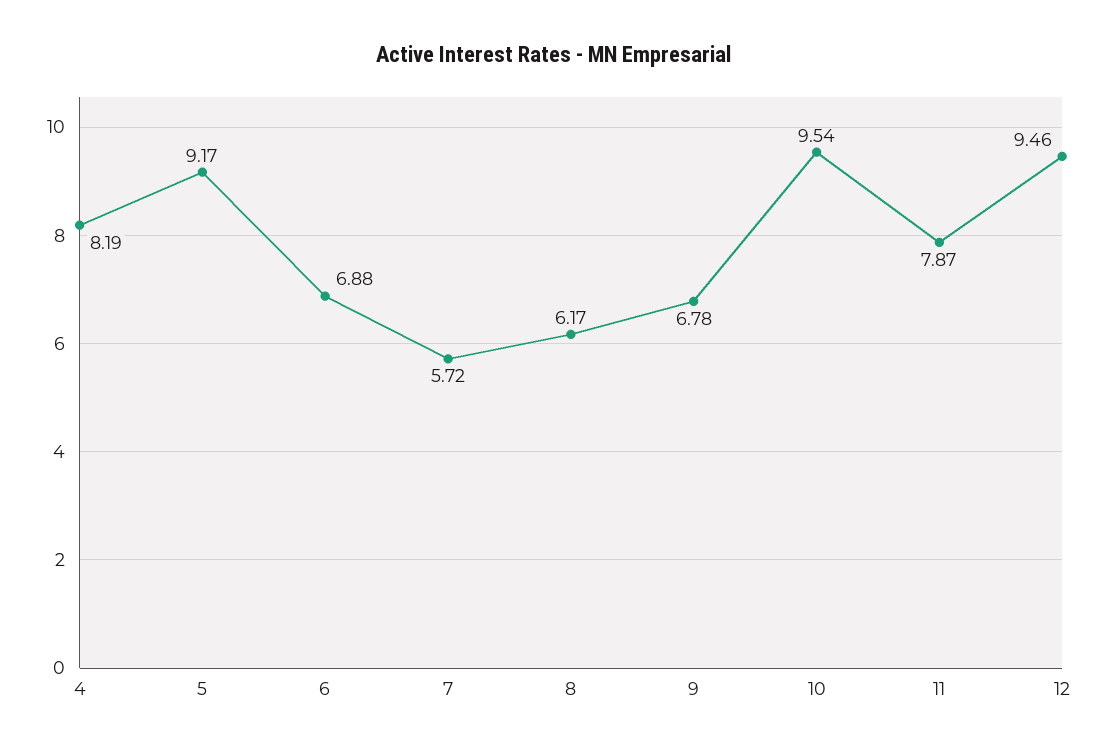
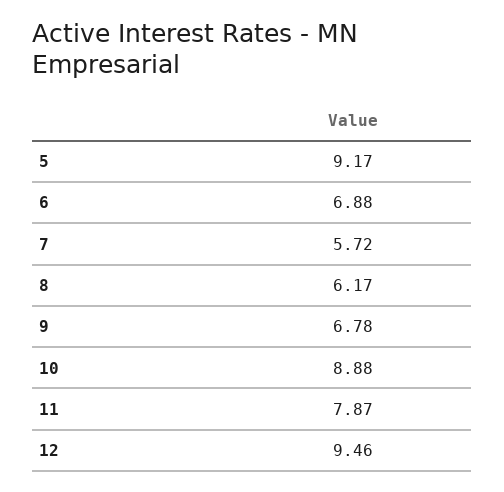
  {
-   "4": 8.19,
    "5": 9.17,
    "6": 6.88,
    "7": 5.72,
    "8": 6.17,
    "9": 6.78,
-   "10": 9.54,
+   "10": 8.88,
    "11": 7.87,
    "12": 9.46
  }

